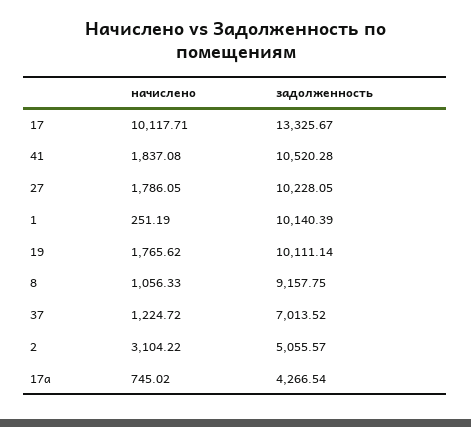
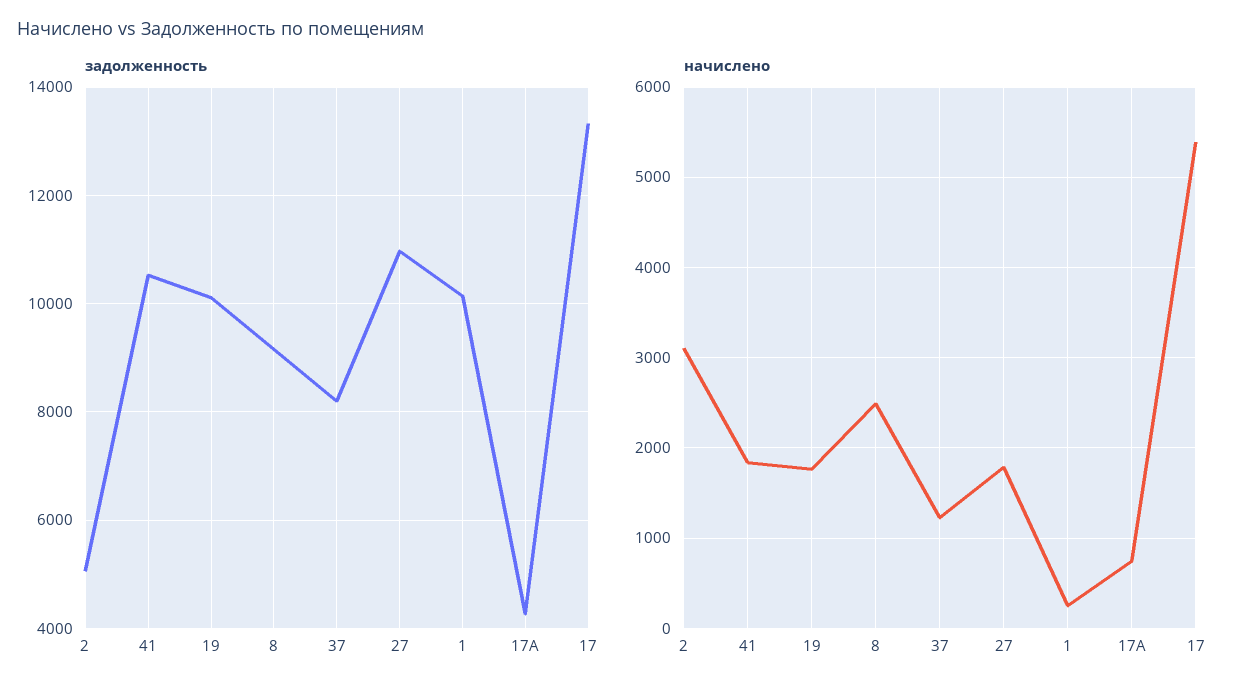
  {
    "начислено": {
-     "17": 10117.71,
+     "17": 5400,
      "41": 1837.08,
      "27": 1786.05,
      "1": 251.19,
      "19": 1765.62,
-     "8": 1056.33,
+     "8": 2500,
      "37": 1224.72,
      "2": 3104.22,
      "17а": 745.02
    },
    "задолженность": {
      "17": 13325.67,
      "41": 10520.28,
-     "27": 10228.05,
+     "27": 11000,
      "1": 10140.39,
      "19": 10111.14,
      "8": 9157.75,
-     "37": 7013.52,
+     "37": 8200,
      "2": 5055.57,
      "17а": 4266.54
    }
  }

